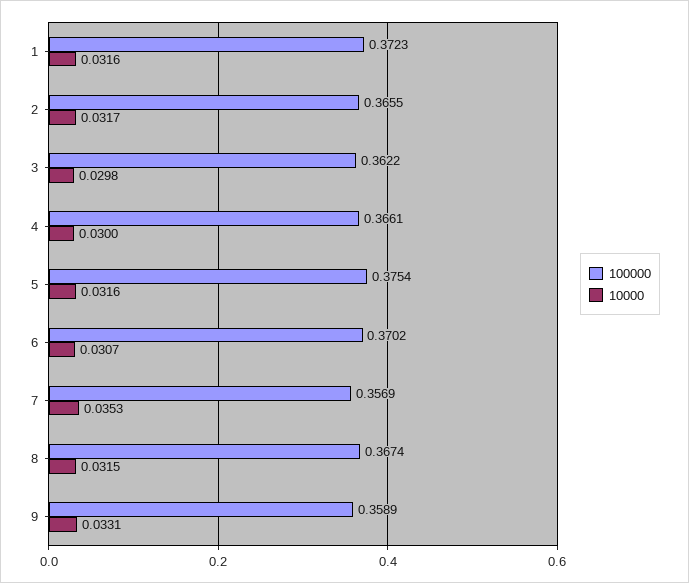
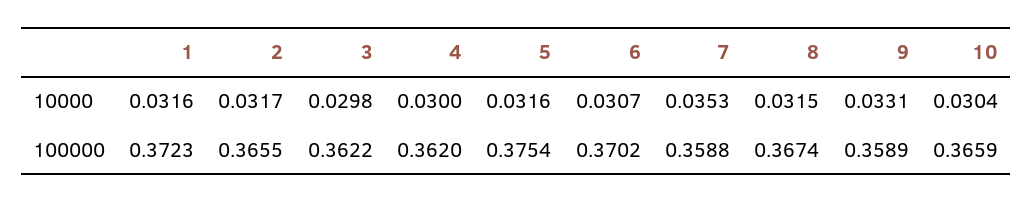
  {
    "100000": {
      "1": 0.3723,
      "2": 0.3655,
      "3": 0.3622,
-     "4": 0.3661,
+     "4": 0.362,
      "5": 0.3754,
      "6": 0.3702,
-     "7": 0.3569,
+     "7": 0.3588,
      "8": 0.3674,
-     "9": 0.3589
+     "9": 0.3589,
+     "10": 0.3659
    },
    "10000": {
      "1": 0.0316,
      "2": 0.0317,
      "3": 0.0298,
      "4": 0.03,
      "5": 0.0316,
      "6": 0.0307,
      "7": 0.0353,
      "8": 0.0315,
-     "9": 0.0331
+     "9": 0.0331,
+     "10": 0.0304
    }
  }

